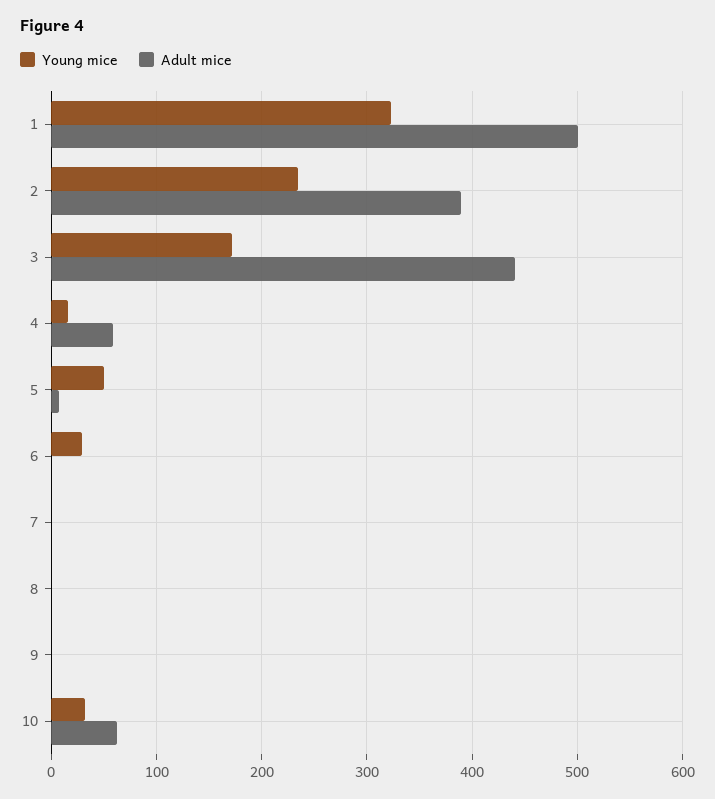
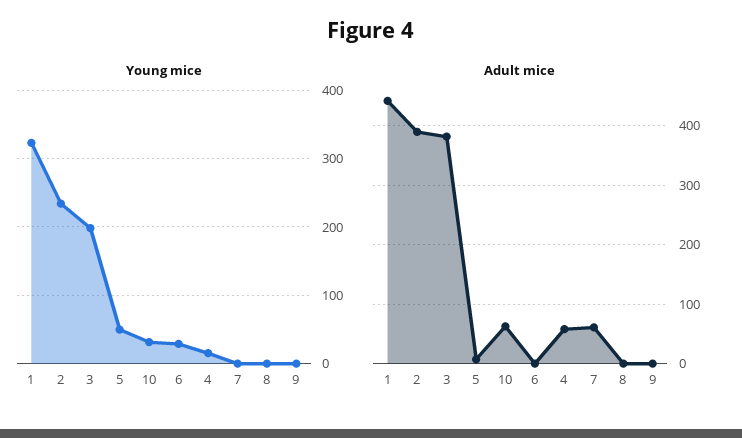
  {
    "Young mice": {
      "1": 320,
      "2": 230,
-     "3": 170,
+     "3": 200,
      "4": 20,
      "5": 50,
      "6": 30,
      "7": 0,
      "8": 0,
      "9": 0,
      "10": 30
    },
    "Adult mice": {
-     "1": 500,
+     "1": 440,
      "2": 390,
-     "3": 440,
+     "3": 380,
      "4": 60,
      "5": 10,
      "6": 0,
-     "7": 0,
+     "7": 60,
      "8": 0,
      "9": 0,
      "10": 60
    }
  }

